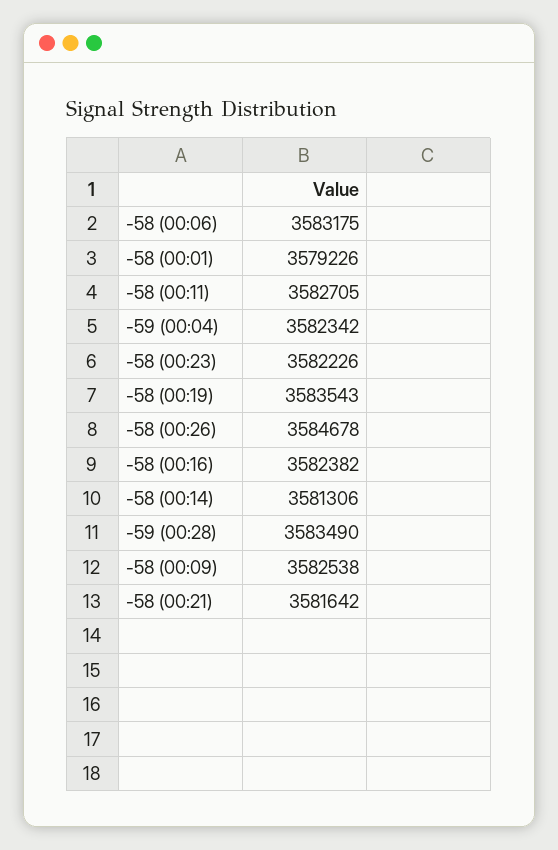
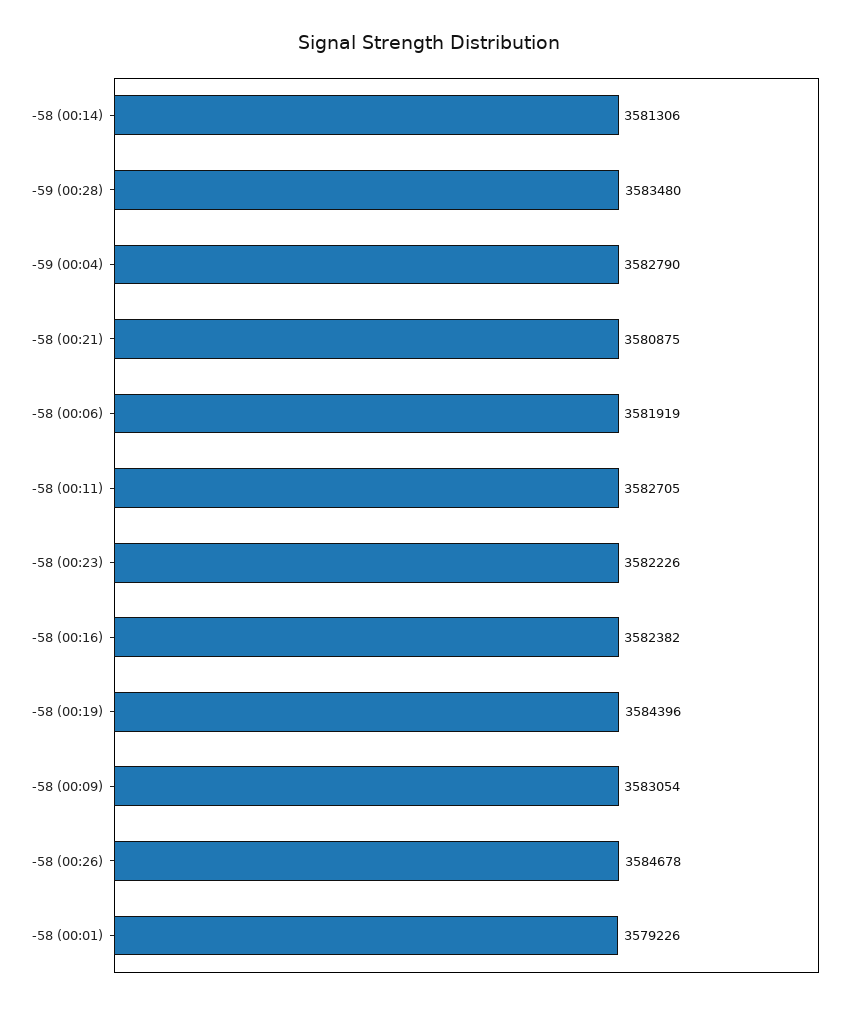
  {
-   "-58 (00:06)": 3583175,
+   "-58 (00:06)": 3581919,
    "-58 (00:01)": 3579226,
    "-58 (00:11)": 3582705,
-   "-59 (00:04)": 3582342,
+   "-59 (00:04)": 3582790,
    "-58 (00:23)": 3582226,
-   "-58 (00:19)": 3583543,
+   "-58 (00:19)": 3584396,
    "-58 (00:26)": 3584678,
    "-58 (00:16)": 3582382,
    "-58 (00:14)": 3581306,
-   "-59 (00:28)": 3583490,
+   "-59 (00:28)": 3583480,
-   "-58 (00:09)": 3582538,
+   "-58 (00:09)": 3583054,
-   "-58 (00:21)": 3581642
+   "-58 (00:21)": 3580875
  }

